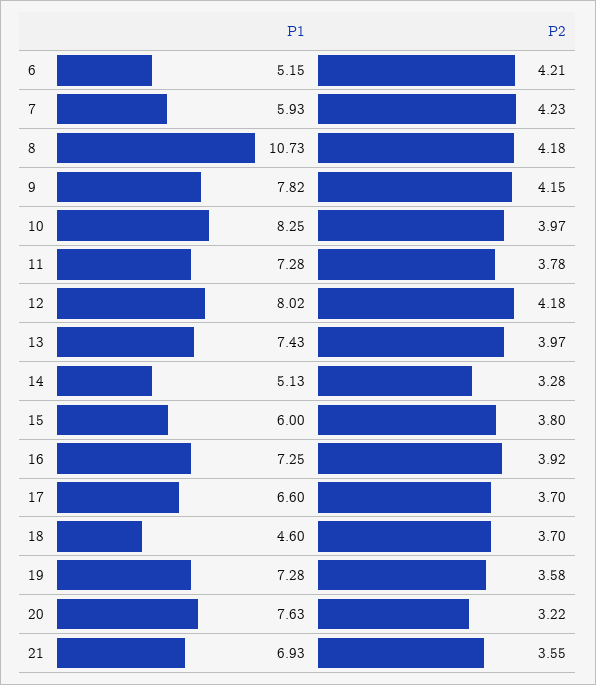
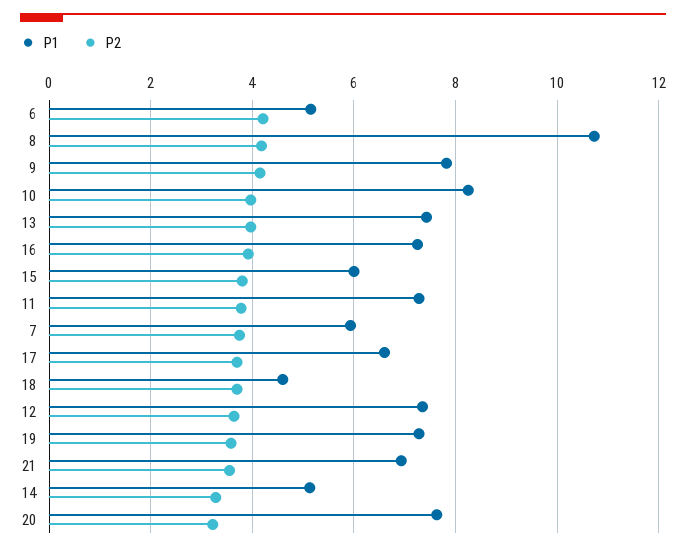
  {
    "P1": {
      "6": 5.15,
      "7": 5.93,
      "8": 10.73,
      "9": 7.82,
      "10": 8.25,
      "11": 7.28,
-     "12": 8.02,
+     "12": 7.4,
      "13": 7.43,
      "14": 5.13,
      "15": 6,
      "16": 7.25,
      "17": 6.6,
      "18": 4.6,
      "19": 7.28,
      "20": 7.63,
      "21": 6.93
    },
    "P2": {
      "6": 4.21,
-     "7": 4.23,
+     "7": 3.8,
      "8": 4.18,
      "9": 4.15,
      "10": 3.97,
      "11": 3.78,
-     "12": 4.18,
+     "12": 3.6,
      "13": 3.97,
      "14": 3.28,
      "15": 3.8,
      "16": 3.92,
      "17": 3.7,
      "18": 3.7,
      "19": 3.58,
      "20": 3.22,
      "21": 3.55
    }
  }

